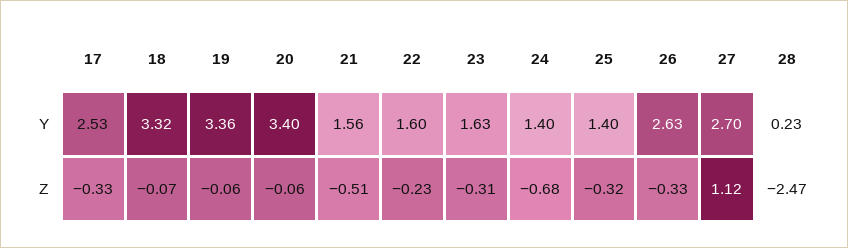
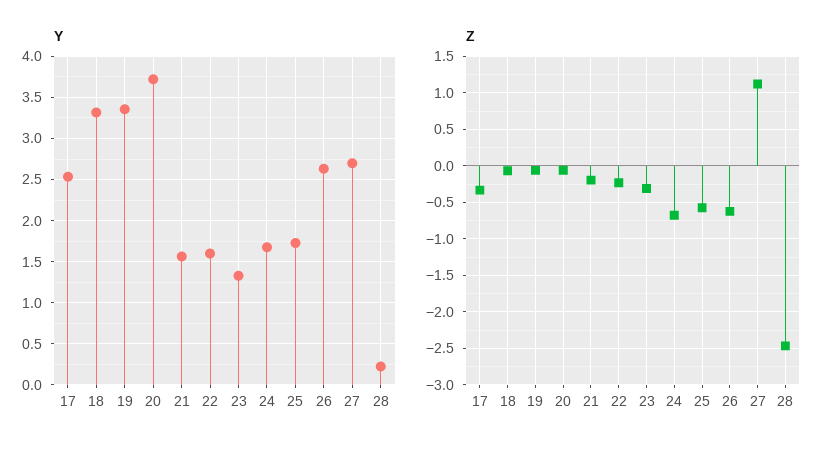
  {
    "Y": {
      "17": 2.53,
      "18": 3.32,
      "19": 3.36,
-     "20": 3.4,
+     "20": 3.7,
      "21": 1.56,
      "22": 1.6,
-     "23": 1.63,
+     "23": 1.3,
-     "24": 1.4,
+     "24": 1.7,
-     "25": 1.4,
+     "25": 1.7,
      "26": 2.63,
      "27": 2.7,
      "28": 0.23
    },
    "Z": {
      "17": -0.33,
      "18": -0.07,
      "19": -0.06,
      "20": -0.06,
-     "21": -0.51,
+     "21": -0.2,
      "22": -0.23,
      "23": -0.31,
      "24": -0.68,
-     "25": -0.32,
+     "25": -0.6,
-     "26": -0.33,
+     "26": -0.6,
      "27": 1.12,
      "28": -2.47
    }
  }

